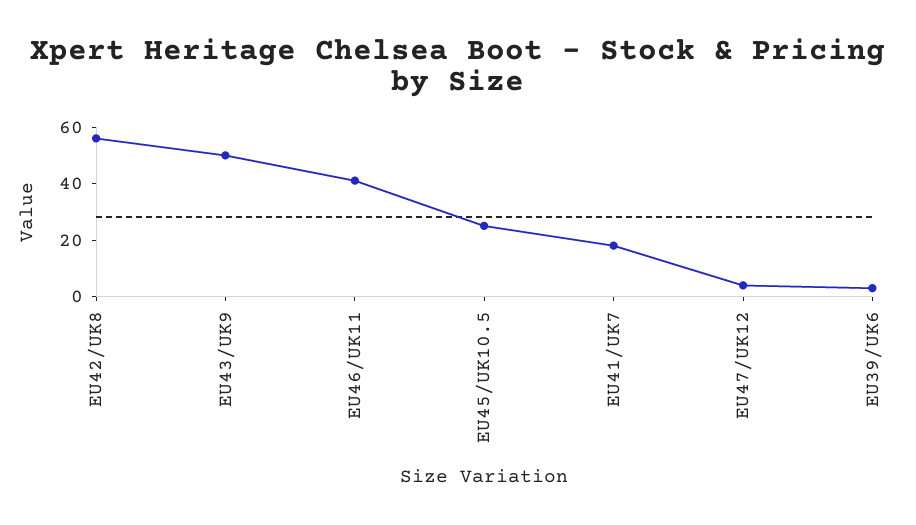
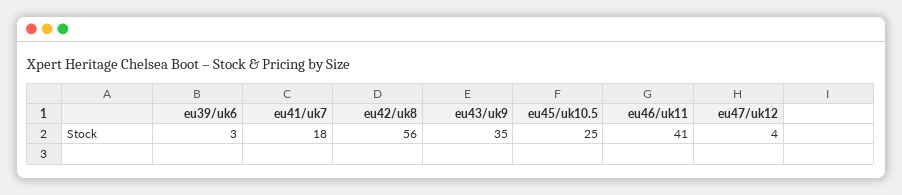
  {
    "EU42/UK8": 56,
-   "EU43/UK9": 50,
+   "EU43/UK9": 35,
    "EU46/UK11": 41,
    "EU45/UK10.5": 25,
    "EU41/UK7": 18,
    "EU47/UK12": 4,
    "EU39/UK6": 3
  }

